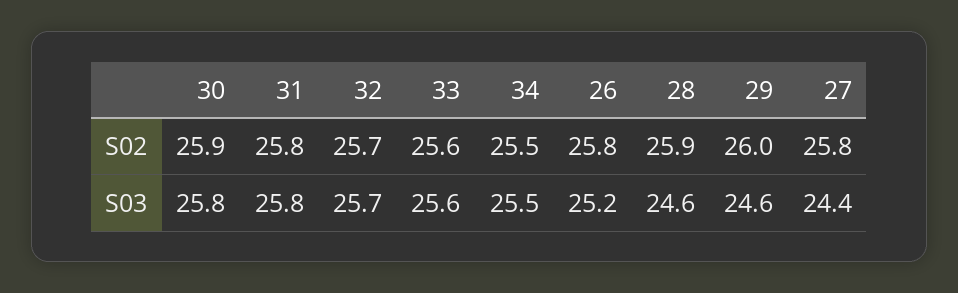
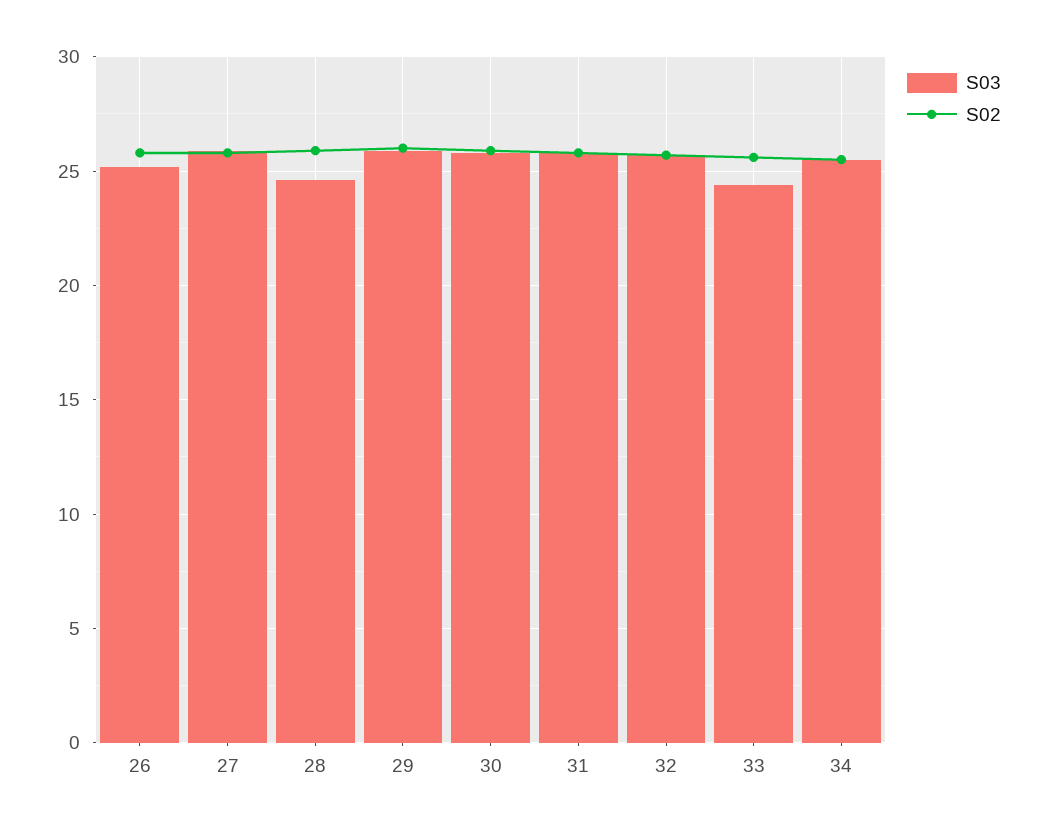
  {
    "S02": {
      "30": 25.9,
      "31": 25.8,
      "32": 25.7,
      "33": 25.6,
      "34": 25.5,
      "26": 25.8,
      "28": 25.9,
      "29": 26,
      "27": 25.8
    },
    "S03": {
      "30": 25.8,
      "31": 25.8,
      "32": 25.7,
-     "33": 25.6,
+     "33": 24.5,
      "34": 25.5,
      "26": 25.2,
      "28": 24.6,
-     "29": 24.6,
+     "29": 26,
-     "27": 24.4
+     "27": 26
    }
  }

